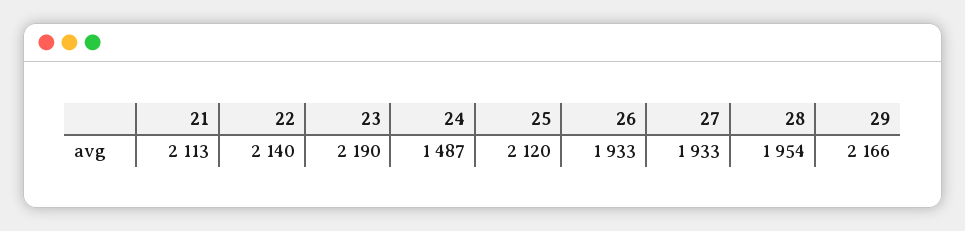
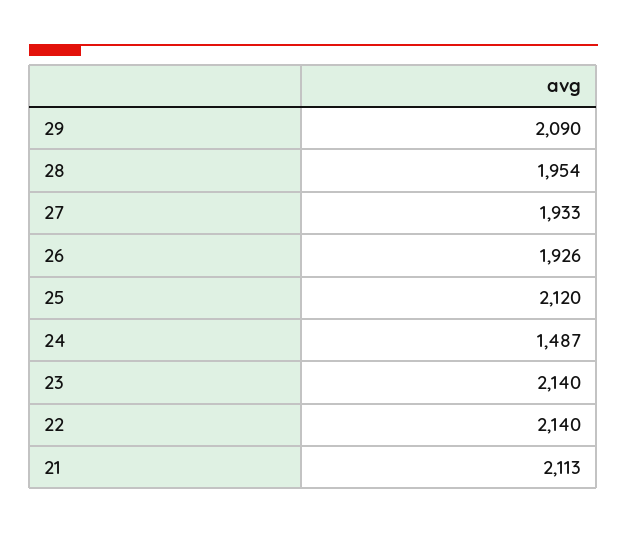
  {
    "21": 2113,
    "22": 2140,
-   "23": 2190,
+   "23": 2140,
    "24": 1487,
    "25": 2120,
-   "26": 1933,
+   "26": 1926,
    "27": 1933,
    "28": 1954,
-   "29": 2166
+   "29": 2090
  }

